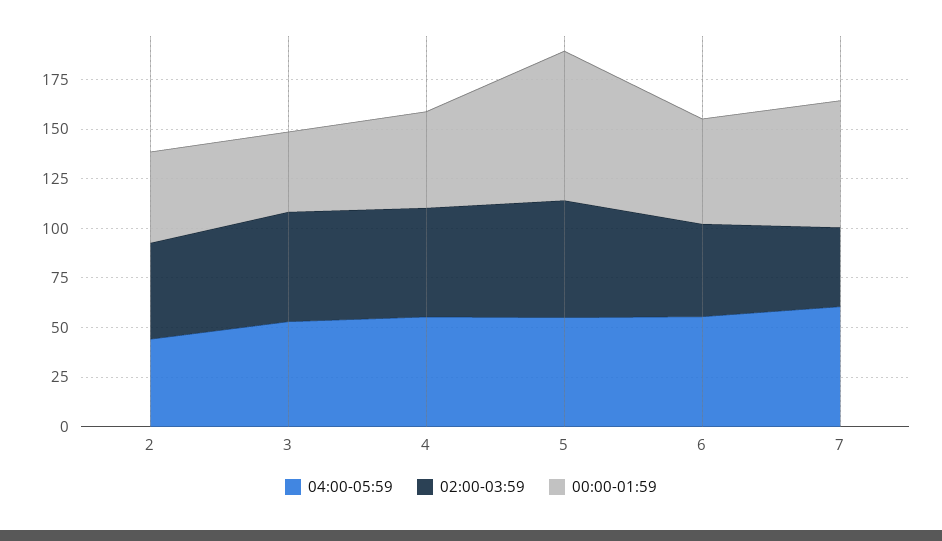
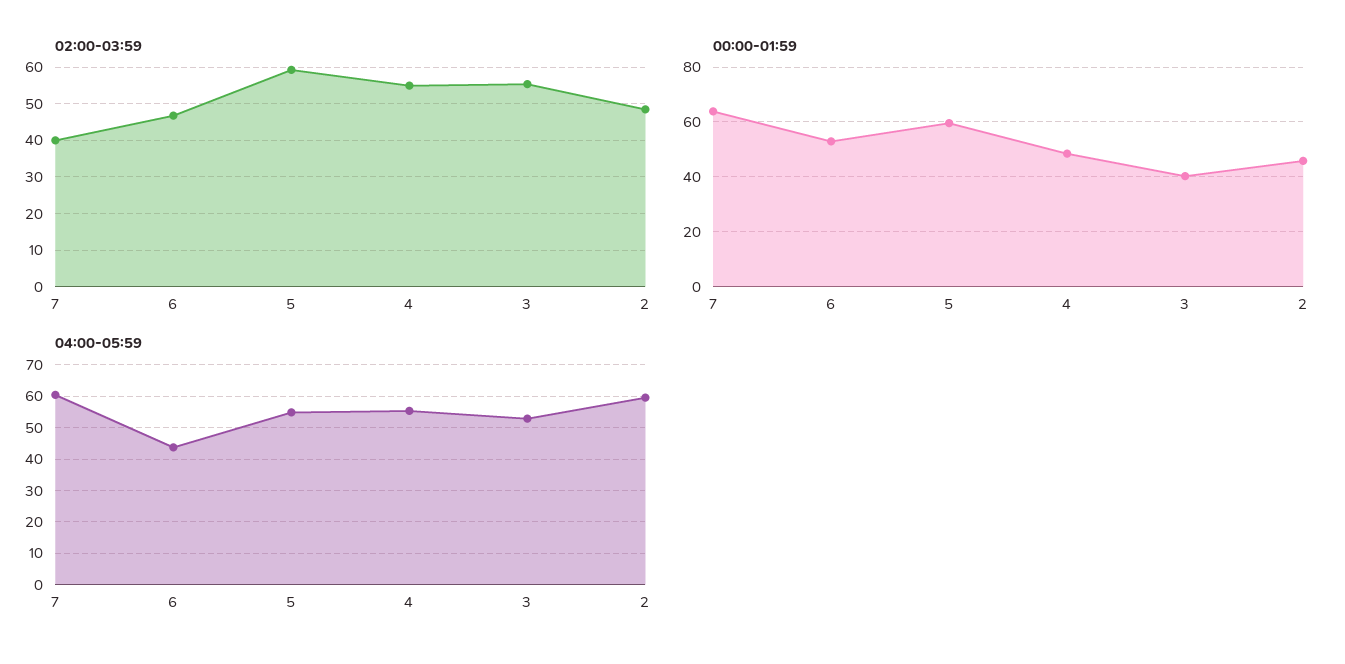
  {
    "04:00-05:59": {
-     "2": 45,
+     "2": 60,
      "3": 52,
      "4": 56,
      "5": 54,
-     "6": 55,
+     "6": 44,
      "7": 60
    },
    "02:00-03:59": {
      "2": 48,
      "3": 56,
      "4": 54,
      "5": 60,
      "6": 46,
      "7": 40
    },
    "00:00-01:59": {
      "2": 45,
      "3": 40,
      "4": 47.5,
-     "5": 75,
+     "5": 60,
      "6": 52.5,
      "7": 65
    }
  }

